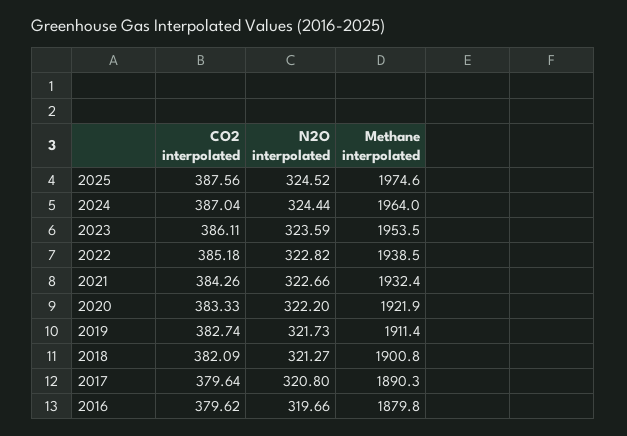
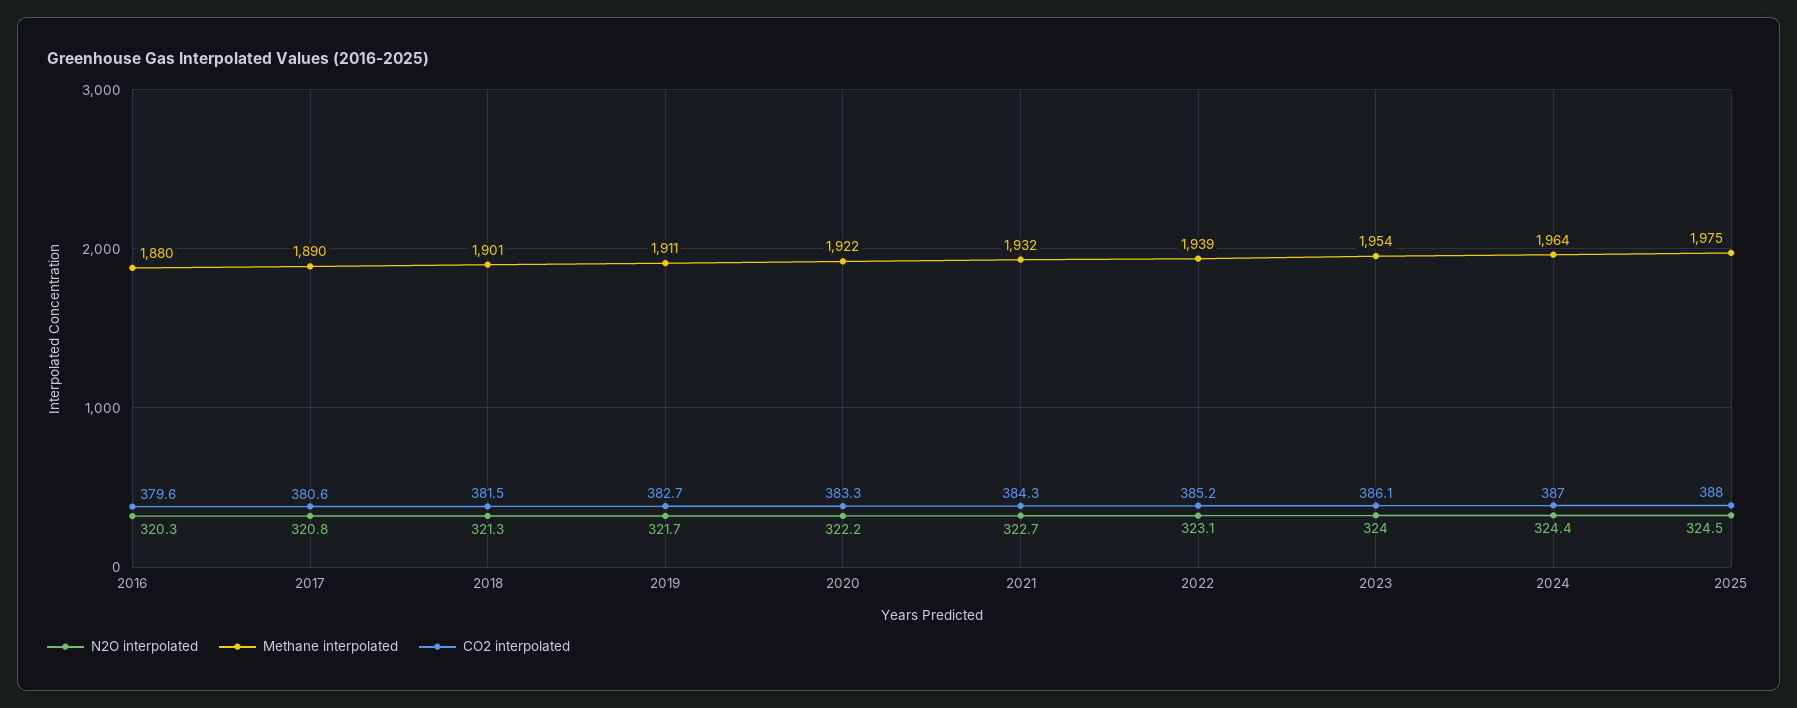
  {
    "CO2 interpolated": {
-     "2025": 387.56,
+     "2025": 388,
      "2024": 387.04,
      "2023": 386.11,
      "2022": 385.18,
      "2021": 384.26,
      "2020": 383.33,
      "2019": 382.74,
-     "2018": 382.09,
+     "2018": 381.5,
-     "2017": 379.64,
+     "2017": 380.6,
      "2016": 379.62
    },
    "N2O interpolated": {
      "2025": 324.52,
      "2024": 324.44,
-     "2023": 323.59,
+     "2023": 324,
-     "2022": 322.82,
+     "2022": 323.1,
      "2021": 322.66,
      "2020": 322.2,
      "2019": 321.73,
      "2018": 321.27,
      "2017": 320.8,
-     "2016": 319.66
+     "2016": 320.3
    },
    "Methane interpolated": {
      "2025": 1974.6,
      "2024": 1964,
      "2023": 1953.5,
      "2022": 1938.5,
      "2021": 1932.4,
      "2020": 1921.9,
      "2019": 1911.4,
      "2018": 1900.8,
      "2017": 1890.3,
      "2016": 1879.8
    }
  }

